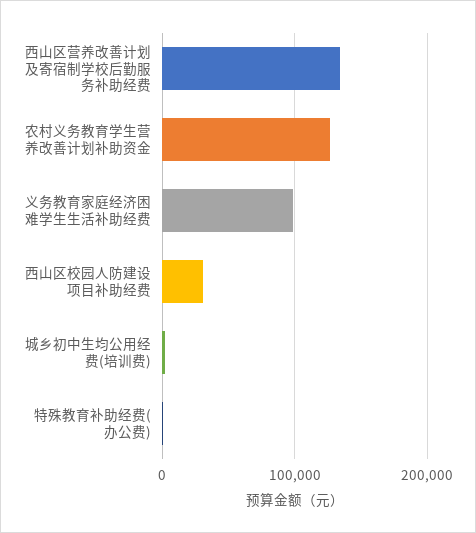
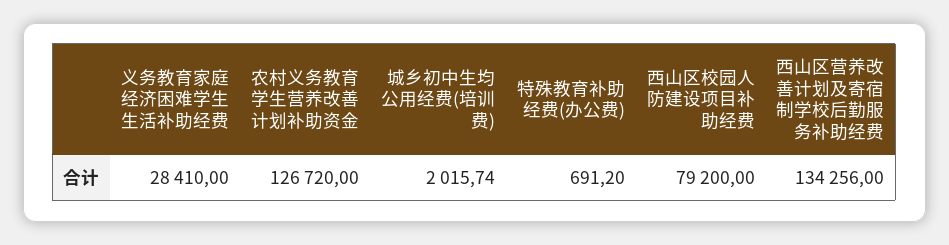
  {
    "西山区营养改善计划及寄宿制学校后勤服务补助经费": 134256,
    "农村义务教育学生营养改善计划补助资金": 126720,
-   "义务教育家庭经济困难学生生活补助经费": 100000,
+   "义务教育家庭经济困难学生生活补助经费": 28410,
-   "西山区校园人防建设项目补助经费": 30000,
+   "西山区校园人防建设项目补助经费": 79200,
    "城乡初中生均公用经费(培训费)": 2015.74,
    "特殊教育补助经费(办公费)": 691.2
  }

